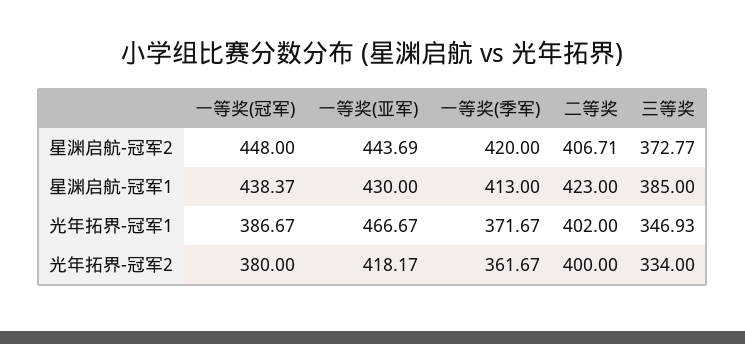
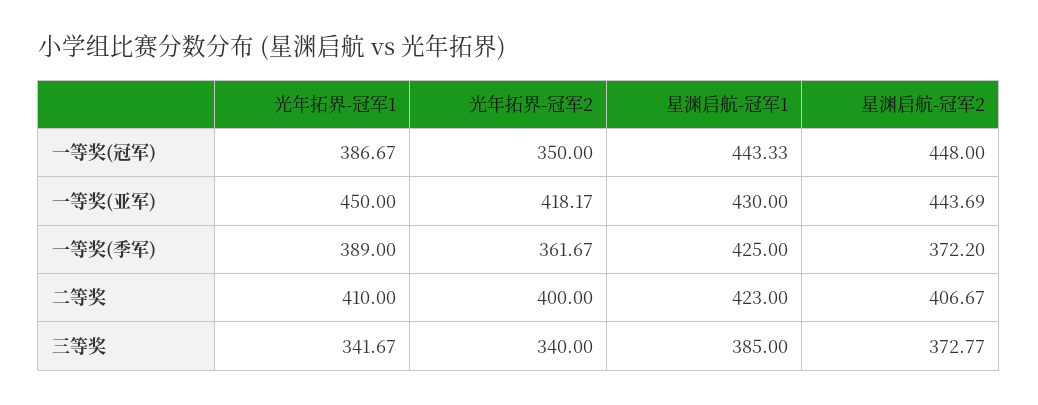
  {
    "一等奖(冠军)": {
      "星渊启航-冠军2": 448,
-     "星渊启航-冠军1": 438.37,
+     "星渊启航-冠军1": 443.33,
      "光年拓界-冠军1": 386.67,
-     "光年拓界-冠军2": 380
+     "光年拓界-冠军2": 350
    },
    "一等奖(亚军)": {
      "星渊启航-冠军2": 443.69,
      "星渊启航-冠军1": 430,
-     "光年拓界-冠军1": 466.67,
+     "光年拓界-冠军1": 450,
      "光年拓界-冠军2": 418.17
    },
    "一等奖(季军)": {
-     "星渊启航-冠军2": 420,
+     "星渊启航-冠军2": 372.2,
-     "星渊启航-冠军1": 413,
+     "星渊启航-冠军1": 425,
-     "光年拓界-冠军1": 371.67,
+     "光年拓界-冠军1": 389,
      "光年拓界-冠军2": 361.67
    },
    "二等奖": {
-     "星渊启航-冠军2": 406.71,
+     "星渊启航-冠军2": 406.67,
      "星渊启航-冠军1": 423,
-     "光年拓界-冠军1": 402,
+     "光年拓界-冠军1": 410,
      "光年拓界-冠军2": 400
    },
    "三等奖": {
      "星渊启航-冠军2": 372.77,
      "星渊启航-冠军1": 385,
-     "光年拓界-冠军1": 346.93,
+     "光年拓界-冠军1": 341.67,
-     "光年拓界-冠军2": 334
+     "光年拓界-冠军2": 340
    }
  }

